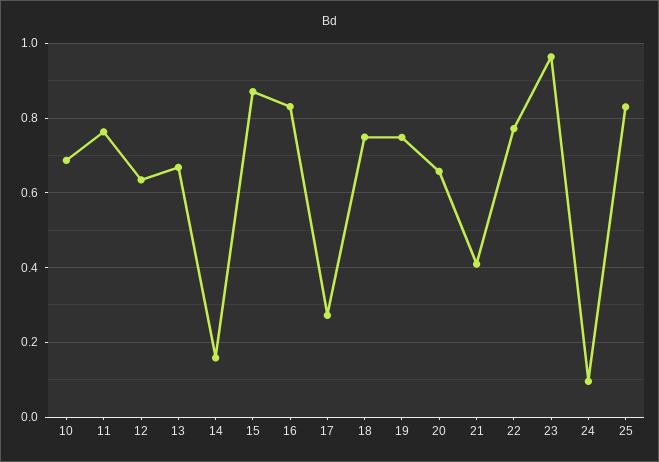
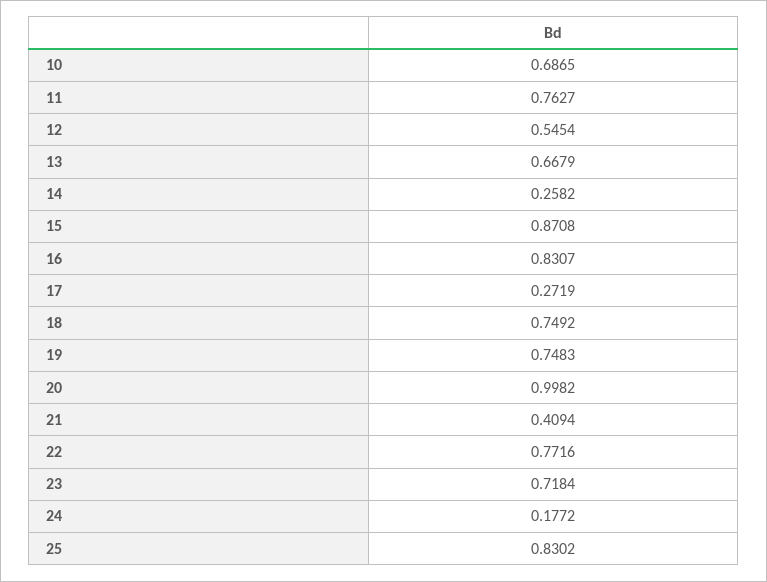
  {
    "10": 0.6865,
    "11": 0.7627,
-   "12": 0.64,
+   "12": 0.5454,
    "13": 0.6679,
-   "14": 0.16,
+   "14": 0.2582,
    "15": 0.8708,
    "16": 0.8307,
    "17": 0.2719,
    "18": 0.7492,
    "19": 0.7483,
-   "20": 0.66,
+   "20": 0.9982,
    "21": 0.4094,
    "22": 0.7716,
-   "23": 0.96,
+   "23": 0.7184,
-   "24": 0.1,
+   "24": 0.1772,
    "25": 0.8302
  }

